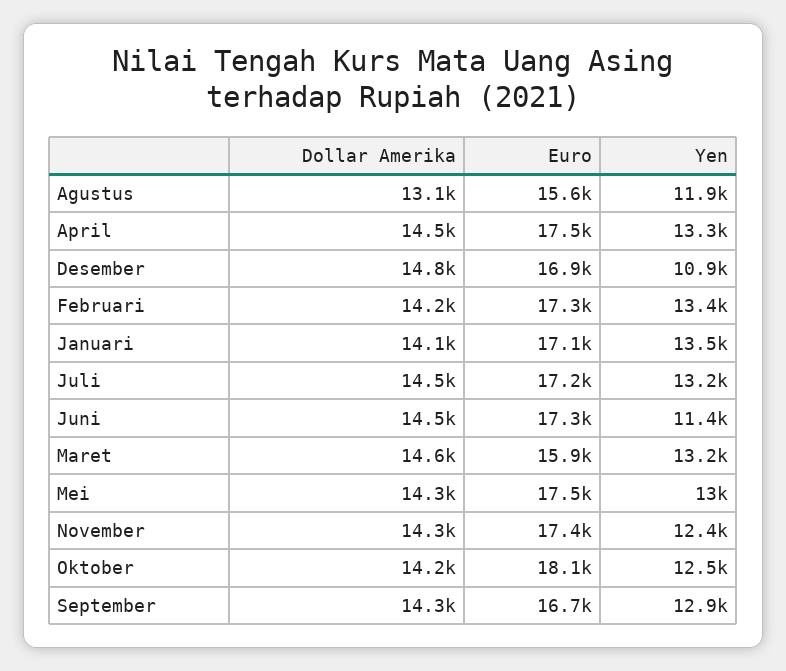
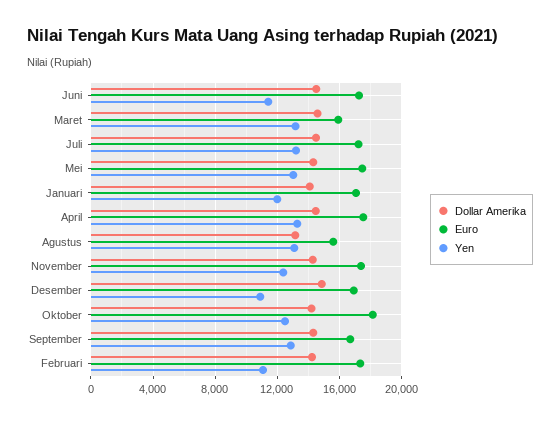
  {
    "Dollar Amerika": {
      "Agustus": 13100,
      "April": 14500,
      "Desember": 14800,
      "Februari": 14200,
      "Januari": 14100,
      "Juli": 14500,
      "Juni": 14500,
      "Maret": 14600,
      "Mei": 14300,
      "November": 14300,
      "Oktober": 14200,
      "September": 14300
    },
    "Euro": {
      "Agustus": 15600,
      "April": 17500,
      "Desember": 16900,
      "Februari": 17300,
      "Januari": 17100,
      "Juli": 17200,
      "Juni": 17300,
      "Maret": 15900,
      "Mei": 17500,
      "November": 17400,
      "Oktober": 18100,
      "September": 16700
    },
    "Yen": {
-     "Agustus": 11900,
+     "Agustus": 13000,
      "April": 13300,
      "Desember": 10900,
-     "Februari": 13400,
+     "Februari": 11000,
-     "Januari": 13500,
+     "Januari": 12000,
      "Juli": 13200,
      "Juni": 11400,
      "Maret": 13200,
      "Mei": 13000,
      "November": 12400,
      "Oktober": 12500,
      "September": 12900
    }
  }

